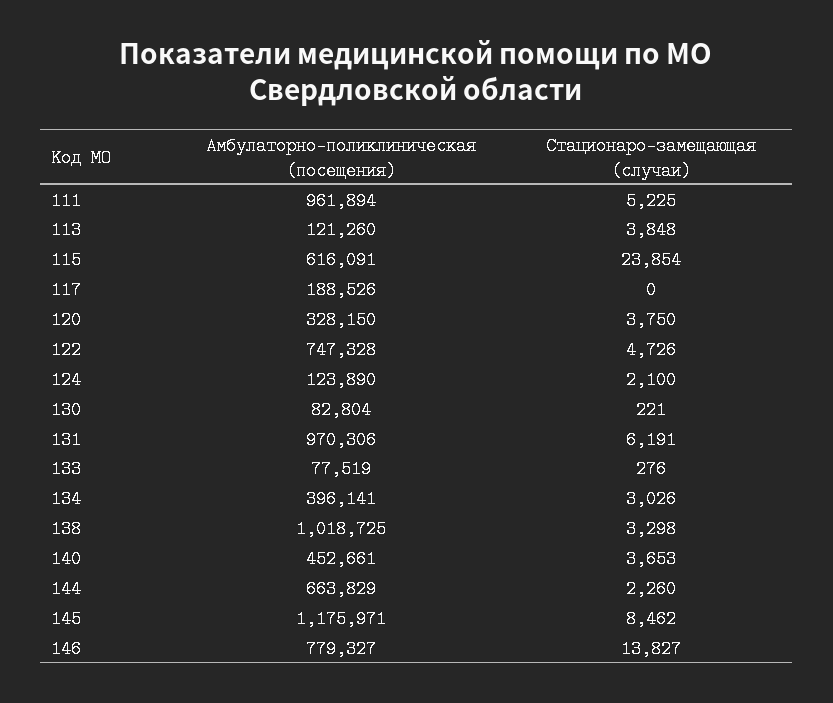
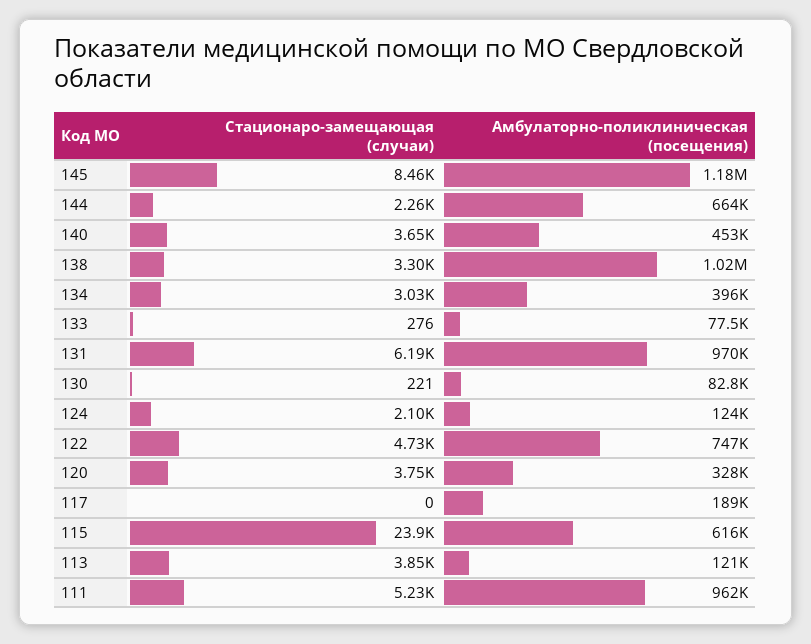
  {
    "Амбулаторно-поликлиническая (посещения)": {
      "111": 961894,
      "113": 121260,
      "115": 616091,
      "117": 188526,
      "120": 328150,
      "122": 747328,
      "124": 123890,
      "130": 82804,
      "131": 970306,
      "133": 77519,
      "134": 396141,
      "138": 1018725,
      "140": 452661,
      "144": 663829,
-     "145": 1175971,
+     "145": 1175971
-     "146": 779327
    },
    "Стационаро-замещающая (случаи)": {
      "111": 5225,
      "113": 3848,
      "115": 23854,
      "117": 0,
      "120": 3750,
      "122": 4726,
      "124": 2100,
      "130": 221,
      "131": 6191,
      "133": 276,
      "134": 3026,
      "138": 3298,
      "140": 3653,
      "144": 2260,
-     "145": 8462,
+     "145": 8462
-     "146": 13827
    }
  }

